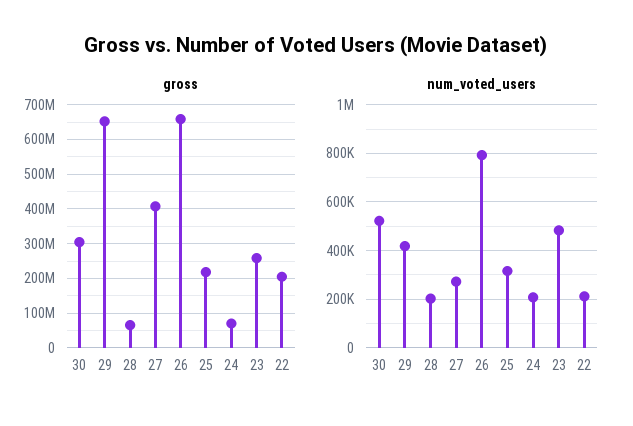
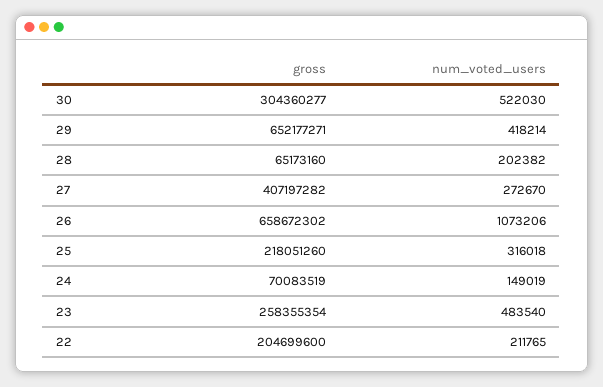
  {
    "gross": {
      "30": 304360277,
      "29": 652177271,
      "28": 65173160,
      "27": 407197282,
      "26": 658672302,
      "25": 218051260,
      "24": 70083519,
      "23": 258355354,
      "22": 204699600
    },
    "num_voted_users": {
      "30": 522030,
      "29": 418214,
      "28": 202382,
      "27": 272670,
-     "26": 800000,
+     "26": 1073206,
      "25": 316018,
-     "24": 200000,
+     "24": 149019,
      "23": 483540,
      "22": 211765
    }
  }

